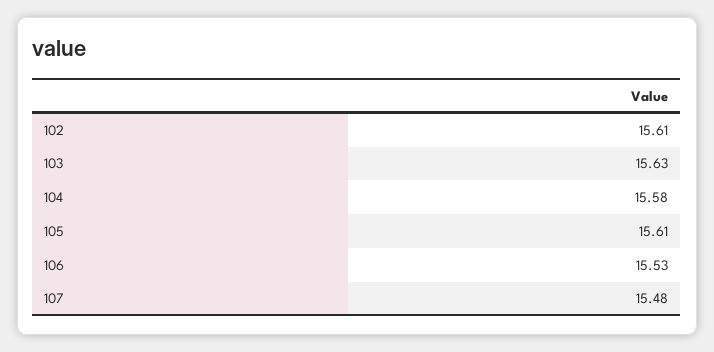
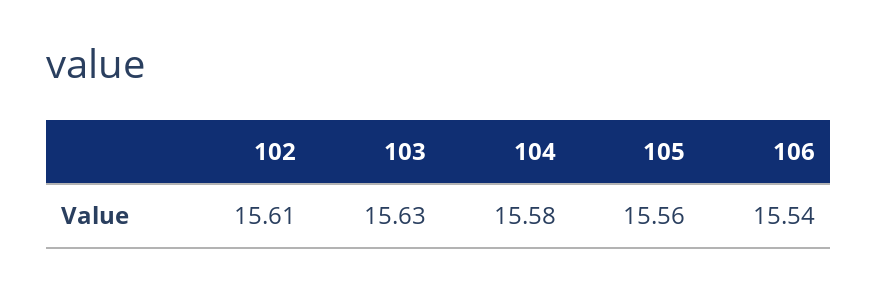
  {
    "102": 15.61,
    "103": 15.63,
    "104": 15.58,
-   "105": 15.61,
+   "105": 15.56,
-   "106": 15.53,
+   "106": 15.54
-   "107": 15.48
  }

